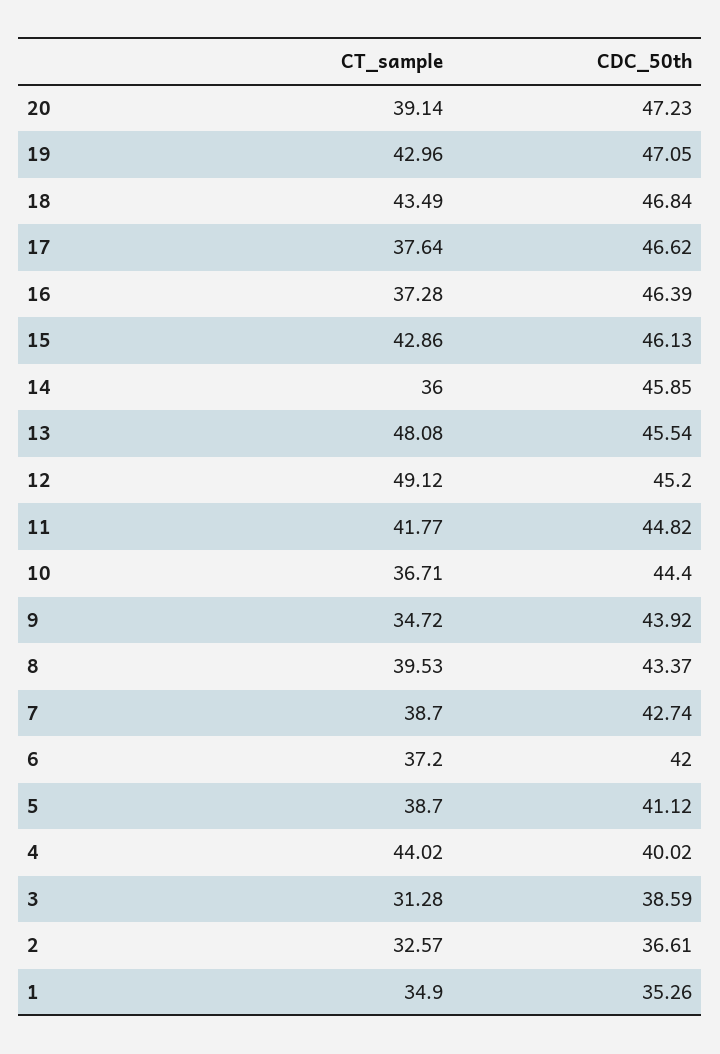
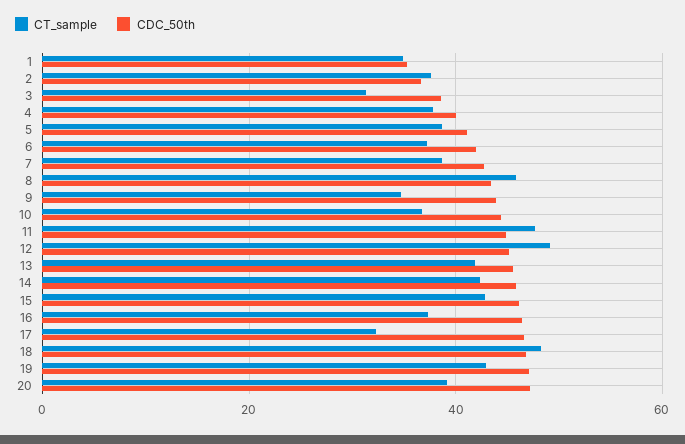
  {
    "CT_sample": {
      "20": 39.14,
      "19": 42.96,
-     "18": 43.49,
+     "18": 48,
-     "17": 37.64,
+     "17": 32,
      "16": 37.28,
      "15": 42.86,
-     "14": 36,
+     "14": 42,
-     "13": 48.08,
+     "13": 42,
      "12": 49.12,
-     "11": 41.77,
+     "11": 48,
      "10": 36.71,
      "9": 34.72,
-     "8": 39.53,
+     "8": 46,
      "7": 38.7,
      "6": 37.2,
      "5": 38.7,
-     "4": 44.02,
+     "4": 38,
      "3": 31.28,
-     "2": 32.57,
+     "2": 38,
      "1": 34.9
    },
    "CDC_50th": {
      "20": 47.23,
      "19": 47.05,
      "18": 46.84,
      "17": 46.62,
      "16": 46.39,
      "15": 46.13,
      "14": 45.85,
      "13": 45.54,
      "12": 45.2,
      "11": 44.82,
      "10": 44.4,
      "9": 43.92,
      "8": 43.37,
      "7": 42.74,
      "6": 42,
      "5": 41.12,
      "4": 40.02,
      "3": 38.59,
      "2": 36.61,
      "1": 35.26
    }
  }

